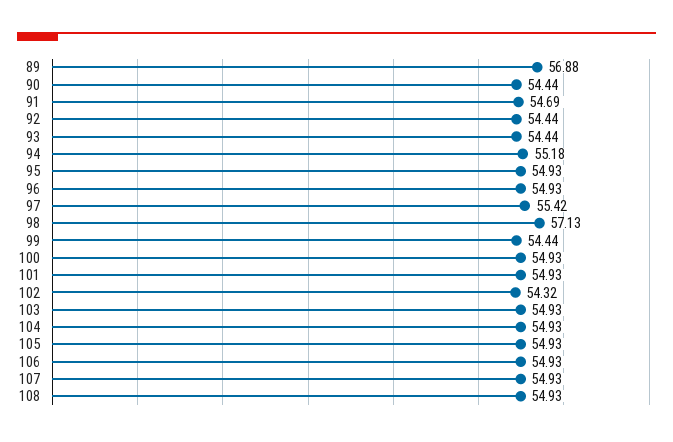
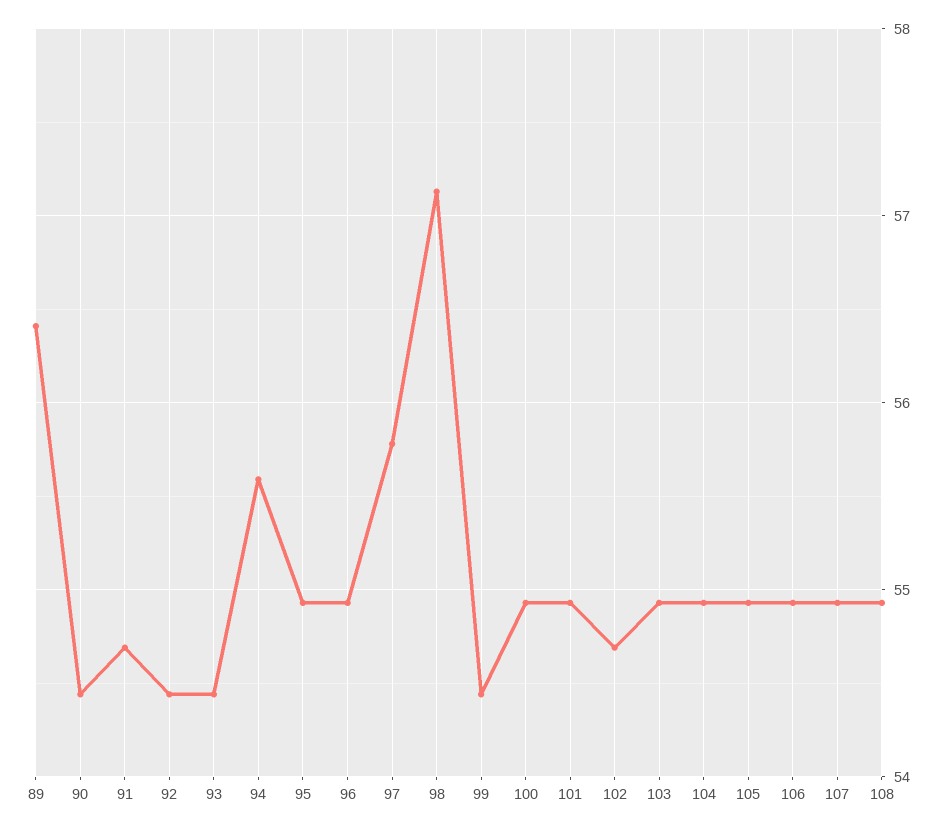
  {
-   "89": 56.88,
+   "89": 56.4,
    "90": 54.44,
    "91": 54.69,
    "92": 54.44,
    "93": 54.44,
-   "94": 55.18,
+   "94": 55.6,
    "95": 54.93,
    "96": 54.93,
-   "97": 55.42,
+   "97": 55.8,
    "98": 57.13,
    "99": 54.44,
    "100": 54.93,
    "101": 54.93,
-   "102": 54.32,
+   "102": 54.7,
    "103": 54.93,
    "104": 54.93,
    "105": 54.93,
    "106": 54.93,
    "107": 54.93,
    "108": 54.93
  }

